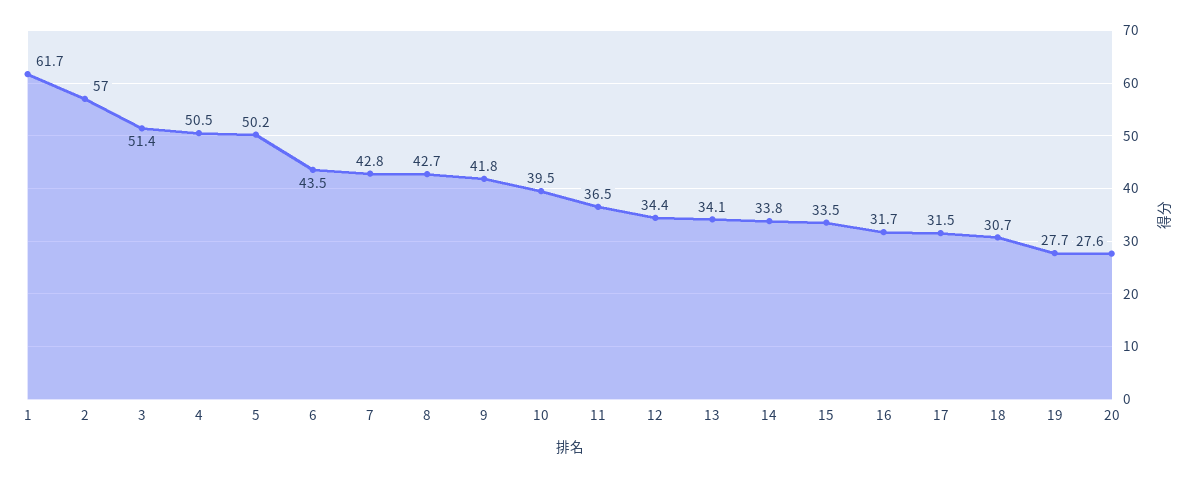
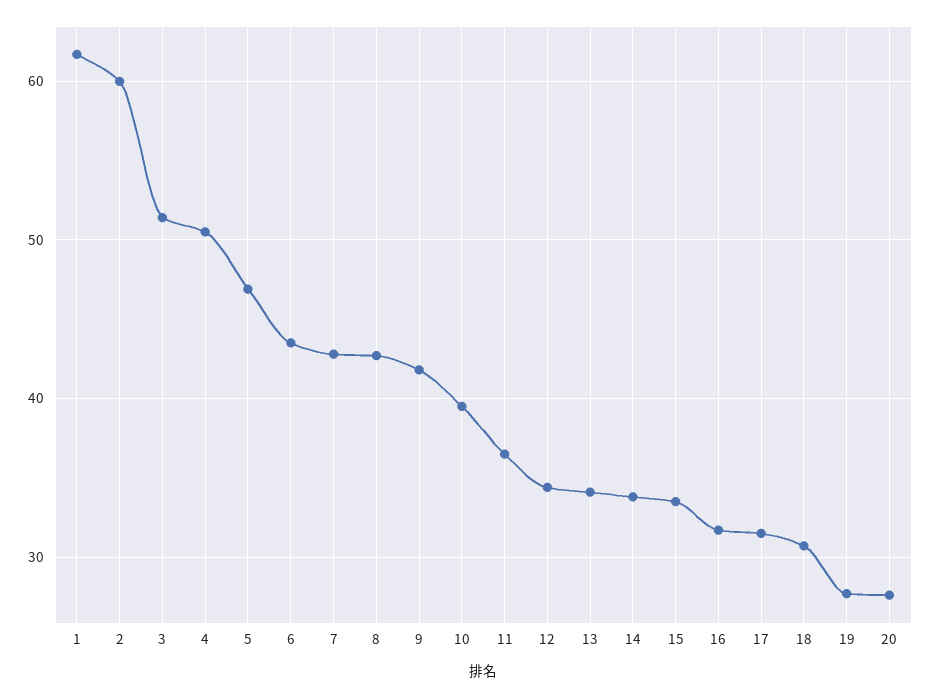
  {
    "1": 61.7,
-   "2": 57,
+   "2": 60,
    "3": 51.4,
    "4": 50.5,
-   "5": 50.2,
+   "5": 47,
    "6": 43.5,
    "7": 42.8,
    "8": 42.7,
    "9": 41.8,
    "10": 39.5,
    "11": 36.5,
    "12": 34.4,
    "13": 34.1,
    "14": 33.8,
    "15": 33.5,
    "16": 31.7,
    "17": 31.5,
    "18": 30.7,
    "19": 27.7,
    "20": 27.6
  }

